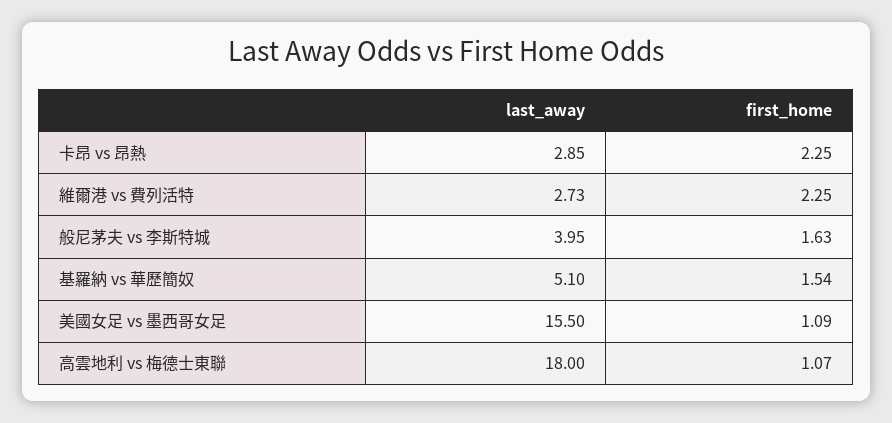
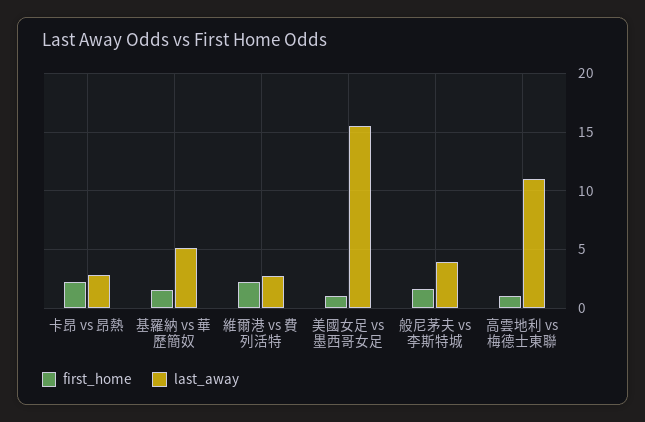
  {
    "last_away": {
      "卡昂 vs 昂熱": 2.85,
      "維爾港 vs 費列活特": 2.73,
      "般尼茅夫 vs 李斯特城": 3.95,
      "基羅納 vs 華歷簡奴": 5.1,
      "美國女足 vs 墨西哥女足": 15.5,
-     "高雲地利 vs 梅德士東聯": 18
+     "高雲地利 vs 梅德士東聯": 11
    },
    "first_home": {
      "卡昂 vs 昂熱": 2.25,
      "維爾港 vs 費列活特": 2.25,
      "般尼茅夫 vs 李斯特城": 1.63,
      "基羅納 vs 華歷簡奴": 1.54,
      "美國女足 vs 墨西哥女足": 1.09,
      "高雲地利 vs 梅德士東聯": 1.07
    }
  }

